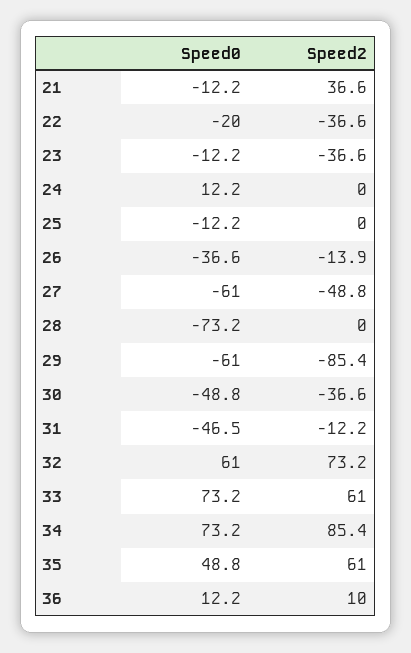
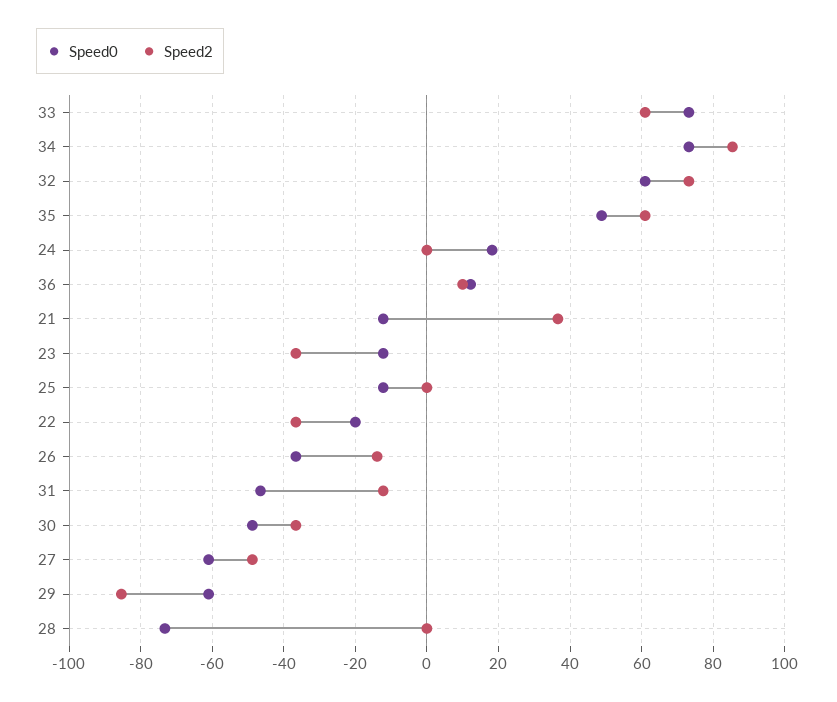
  {
    "Speed0": {
      "21": -12.2,
      "22": -20,
      "23": -12.2,
-     "24": 12.2,
+     "24": 18,
      "25": -12.2,
      "26": -36.6,
      "27": -61,
      "28": -73.2,
      "29": -61,
      "30": -48.8,
      "31": -46.5,
      "32": 61,
      "33": 73.2,
      "34": 73.2,
      "35": 48.8,
      "36": 12.2
    },
    "Speed2": {
      "21": 36.6,
      "22": -36.6,
      "23": -36.6,
      "24": 0,
      "25": 0,
      "26": -13.9,
      "27": -48.8,
      "28": 0,
      "29": -85.4,
      "30": -36.6,
      "31": -12.2,
      "32": 73.2,
      "33": 61,
      "34": 85.4,
      "35": 61,
      "36": 10
    }
  }

